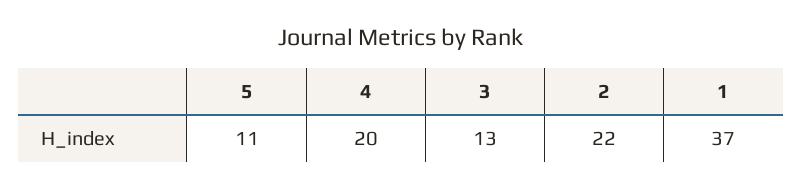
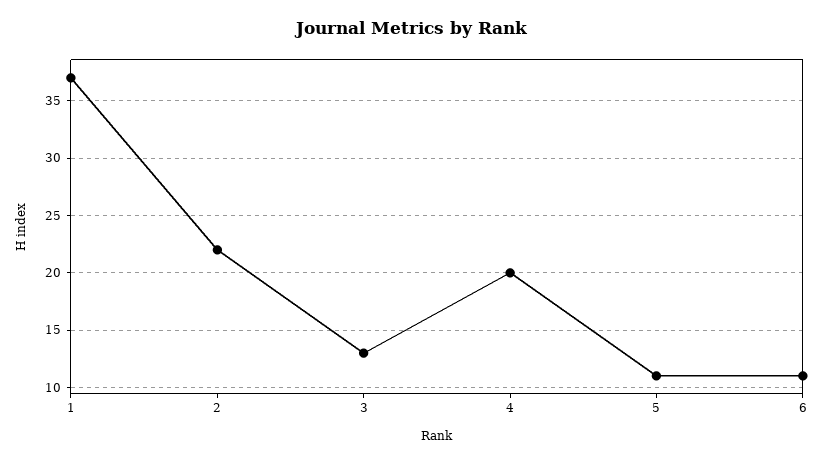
  {
    "5": 11,
    "4": 20,
    "3": 13,
    "2": 22,
-   "1": 37
+   "1": 37,
+   "6": 11
  }

